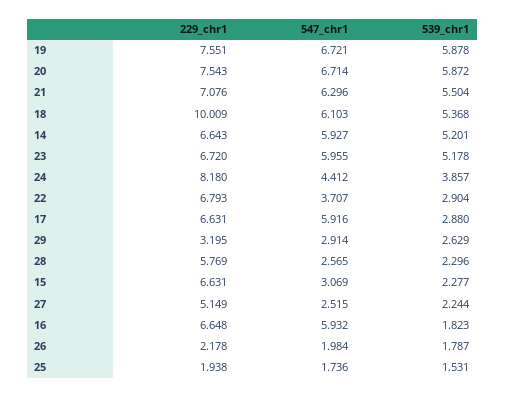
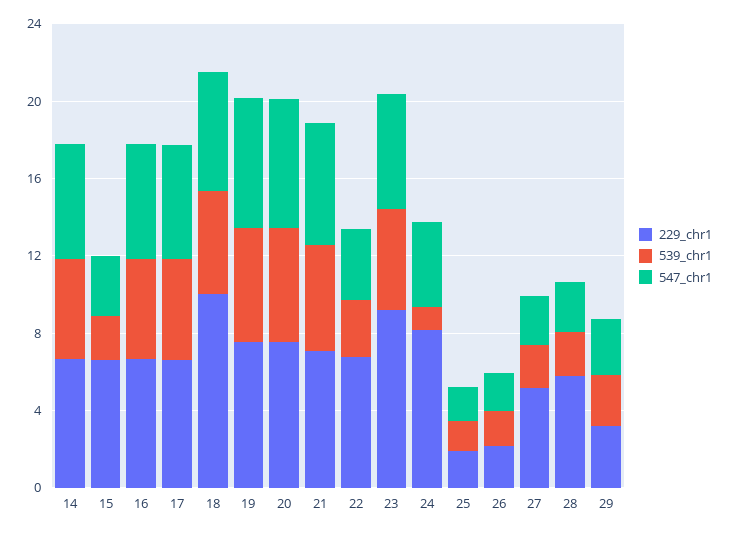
  {
    "229_chr1": {
      "19": 7.551,
      "20": 7.543,
      "21": 7.076,
      "18": 10.009,
      "14": 6.643,
-     "23": 6.72,
+     "23": 9,
      "24": 8.18,
      "22": 6.793,
      "17": 6.631,
      "29": 3.195,
      "28": 5.769,
      "15": 6.631,
      "27": 5.149,
      "16": 6.648,
      "26": 2.178,
      "25": 1.938
    },
    "547_chr1": {
      "19": 6.721,
      "20": 6.714,
      "21": 6.296,
      "18": 6.103,
      "14": 5.927,
      "23": 5.955,
      "24": 4.412,
      "22": 3.707,
      "17": 5.916,
      "29": 2.914,
      "28": 2.565,
      "15": 3.069,
      "27": 2.515,
      "16": 5.932,
      "26": 1.984,
      "25": 1.736
    },
    "539_chr1": {
      "19": 5.878,
      "20": 5.872,
      "21": 5.504,
      "18": 5.368,
      "14": 5.201,
      "23": 5.178,
-     "24": 3.857,
+     "24": 1,
      "22": 2.904,
-     "17": 2.88,
+     "17": 5,
      "29": 2.629,
      "28": 2.296,
      "15": 2.277,
      "27": 2.244,
-     "16": 1.823,
+     "16": 5,
      "26": 1.787,
      "25": 1.531
    }
  }

